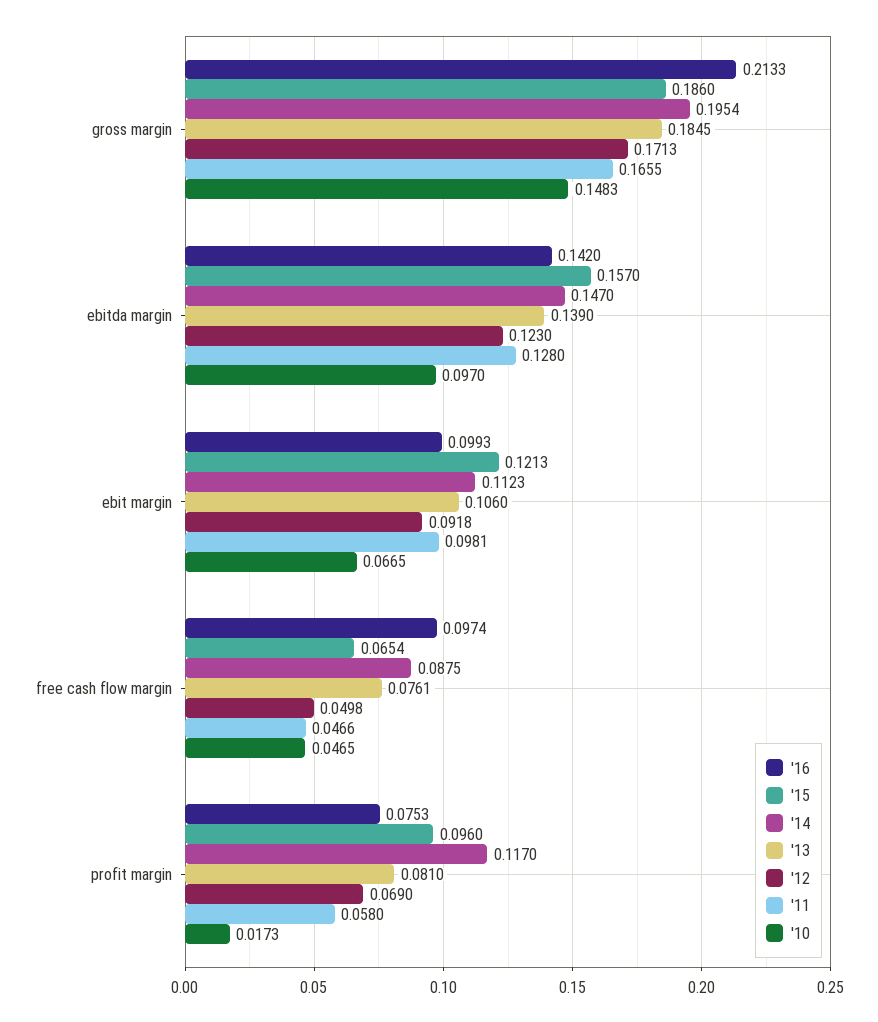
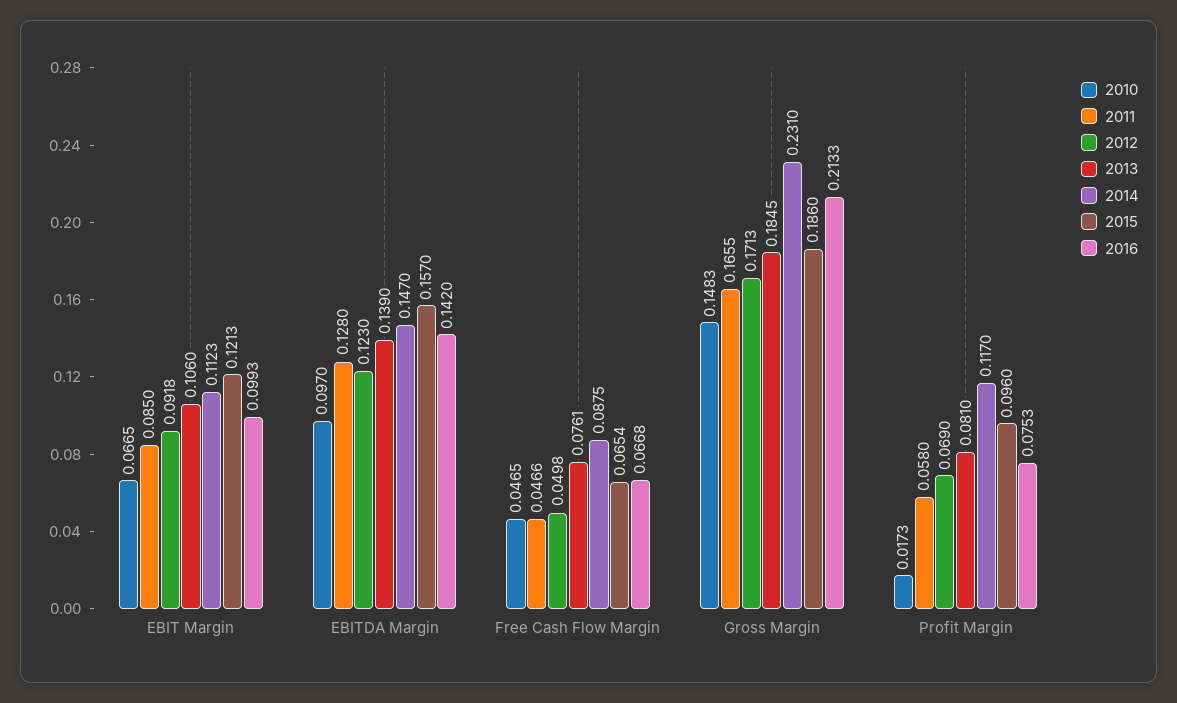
  {
    "'16": {
      "gross margin": 0.2133,
      "ebitda margin": 0.142,
      "ebit margin": 0.0993,
-     "free cash flow margin": 0.0974,
+     "free cash flow margin": 0.0668,
      "profit margin": 0.0753
    },
    "'15": {
      "gross margin": 0.186,
      "ebitda margin": 0.157,
      "ebit margin": 0.1213,
      "free cash flow margin": 0.0654,
      "profit margin": 0.096
    },
    "'14": {
-     "gross margin": 0.1954,
+     "gross margin": 0.231,
      "ebitda margin": 0.147,
      "ebit margin": 0.1123,
      "free cash flow margin": 0.0875,
      "profit margin": 0.117
    },
    "'13": {
      "gross margin": 0.1845,
      "ebitda margin": 0.139,
      "ebit margin": 0.106,
      "free cash flow margin": 0.0761,
      "profit margin": 0.081
    },
    "'12": {
      "gross margin": 0.1713,
      "ebitda margin": 0.123,
      "ebit margin": 0.0918,
      "free cash flow margin": 0.0498,
      "profit margin": 0.069
    },
    "'11": {
      "gross margin": 0.1655,
      "ebitda margin": 0.128,
-     "ebit margin": 0.0981,
+     "ebit margin": 0.085,
      "free cash flow margin": 0.0466,
      "profit margin": 0.058
    },
    "'10": {
      "gross margin": 0.1483,
      "ebitda margin": 0.097,
      "ebit margin": 0.0665,
      "free cash flow margin": 0.0465,
      "profit margin": 0.0173
    }
  }

